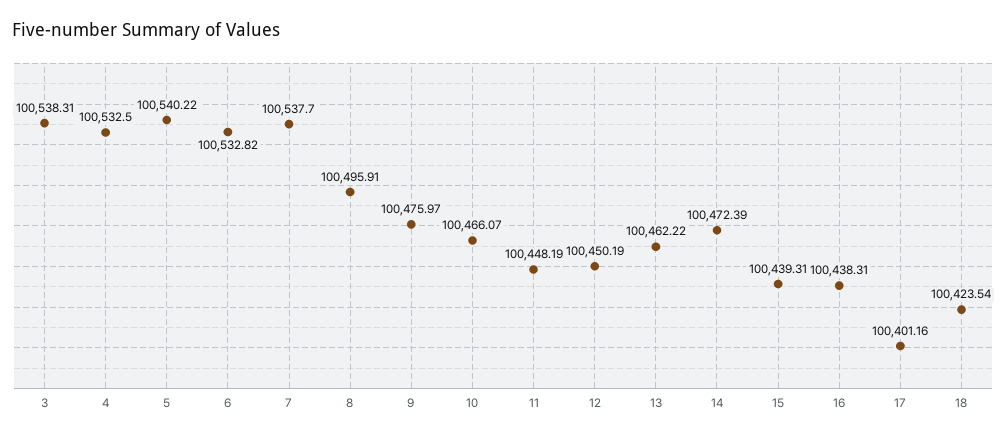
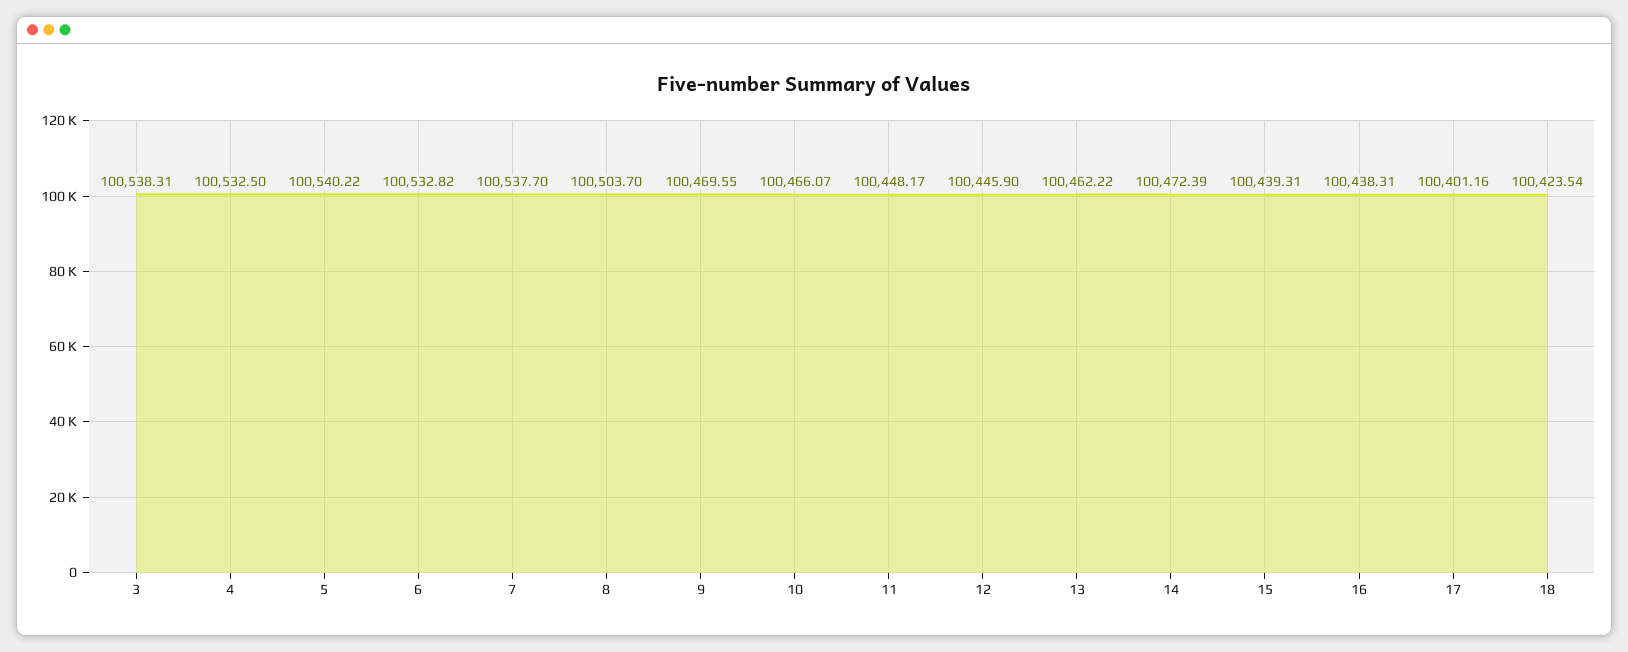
  {
    "3": 100538.31,
    "4": 100532.5,
    "5": 100540.22,
    "6": 100532.82,
    "7": 100537.7,
-   "8": 100495.91,
+   "8": 100503.7,
-   "9": 100475.97,
+   "9": 100469.55,
    "10": 100466.07,
-   "11": 100448.19,
+   "11": 100448.17,
-   "12": 100450.19,
+   "12": 100445.9,
    "13": 100462.22,
    "14": 100472.39,
    "15": 100439.31,
    "16": 100438.31,
    "17": 100401.16,
    "18": 100423.54
  }

